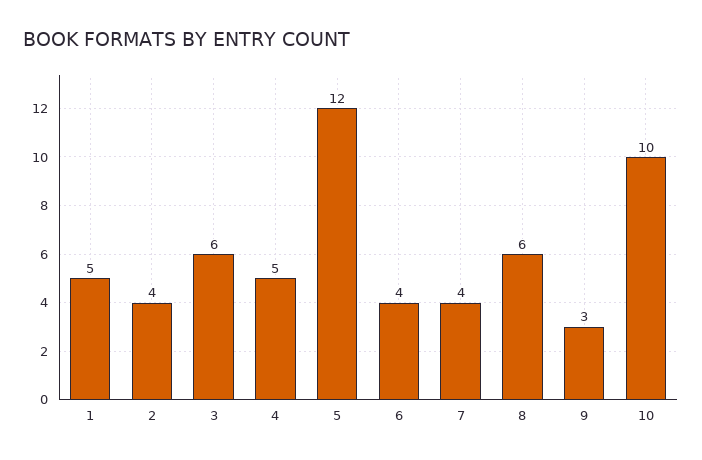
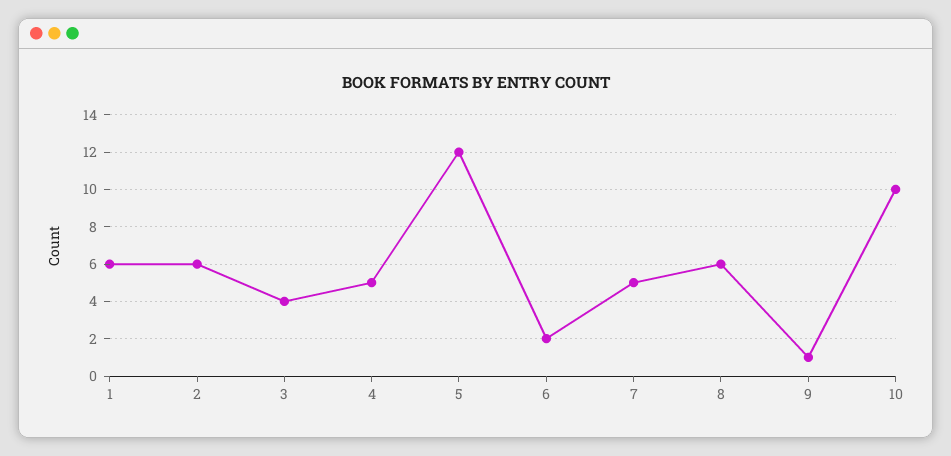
  {
-   "1": 5,
+   "1": 6,
-   "2": 4,
+   "2": 6,
-   "3": 6,
+   "3": 4,
    "4": 5,
    "5": 12,
-   "6": 4,
+   "6": 2,
-   "7": 4,
+   "7": 5,
    "8": 6,
-   "9": 3,
+   "9": 1,
    "10": 10
  }

